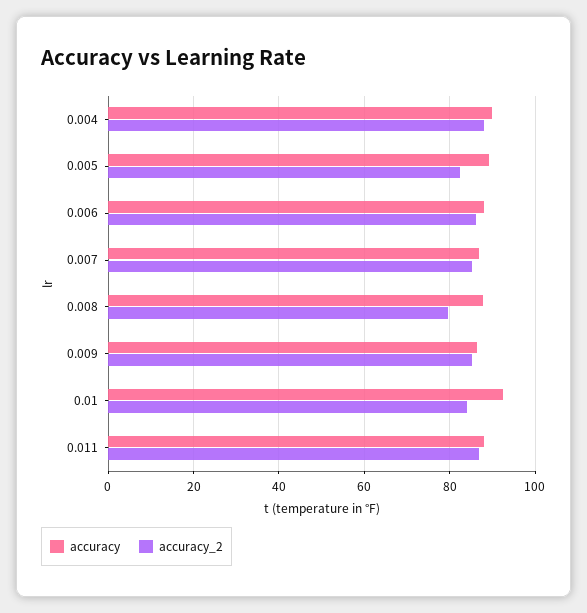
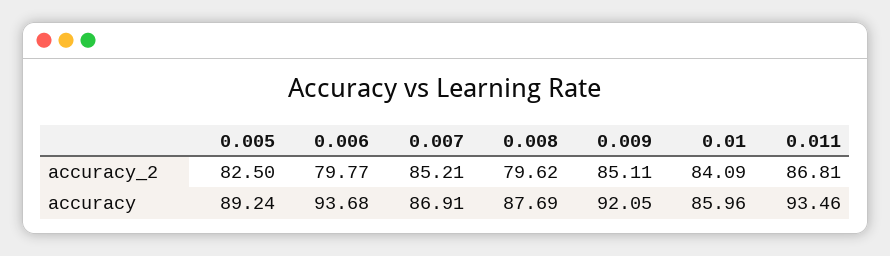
  {
    "accuracy": {
-     "0.004": 90,
      "0.005": 89.24,
-     "0.006": 88,
+     "0.006": 93.68,
      "0.007": 86.91,
      "0.008": 87.69,
-     "0.009": 86,
+     "0.009": 92.05,
-     "0.01": 92,
+     "0.01": 85.96,
-     "0.011": 88
+     "0.011": 93.46
    },
    "accuracy_2": {
-     "0.004": 88,
      "0.005": 82.5,
-     "0.006": 86,
+     "0.006": 79.77,
      "0.007": 85.21,
      "0.008": 79.62,
      "0.009": 85.11,
      "0.01": 84.09,
      "0.011": 86.81
    }
  }

